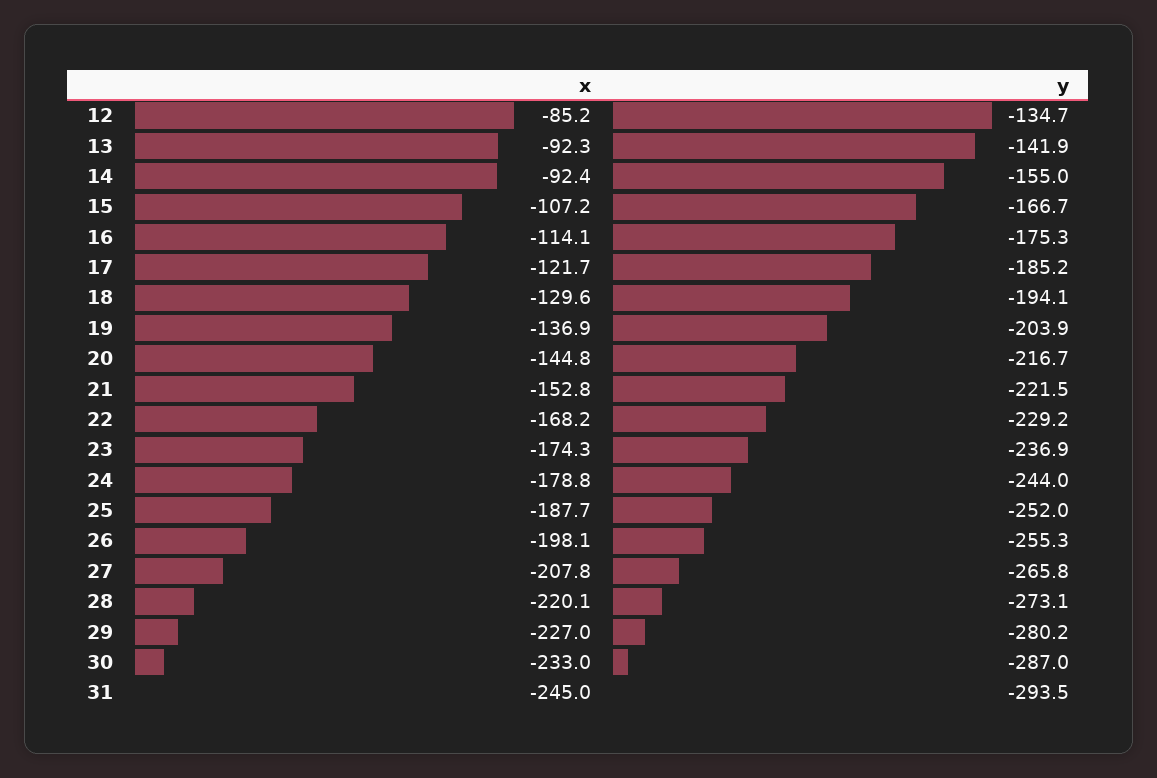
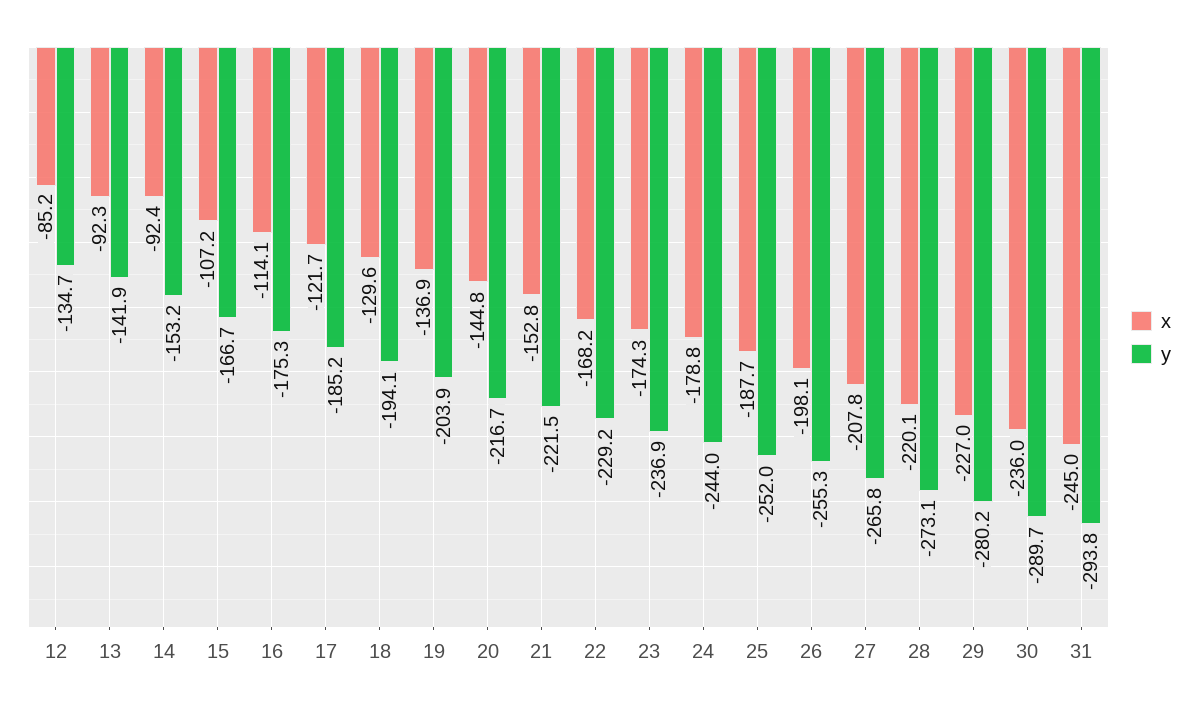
  {
    "x": {
      "12": -85.2,
      "13": -92.3,
      "14": -92.4,
      "15": -107.2,
      "16": -114.1,
      "17": -121.7,
      "18": -129.6,
      "19": -136.9,
      "20": -144.8,
      "21": -152.8,
      "22": -168.2,
      "23": -174.3,
      "24": -178.8,
      "25": -187.7,
      "26": -198.1,
      "27": -207.8,
      "28": -220.1,
      "29": -227,
-     "30": -233,
+     "30": -236,
      "31": -245
    },
    "y": {
      "12": -134.7,
      "13": -141.9,
-     "14": -155,
+     "14": -153.2,
      "15": -166.7,
      "16": -175.3,
      "17": -185.2,
      "18": -194.1,
      "19": -203.9,
      "20": -216.7,
      "21": -221.5,
      "22": -229.2,
      "23": -236.9,
      "24": -244,
      "25": -252,
      "26": -255.3,
      "27": -265.8,
      "28": -273.1,
      "29": -280.2,
-     "30": -287,
+     "30": -289.7,
-     "31": -293.5
+     "31": -293.8
    }
  }

